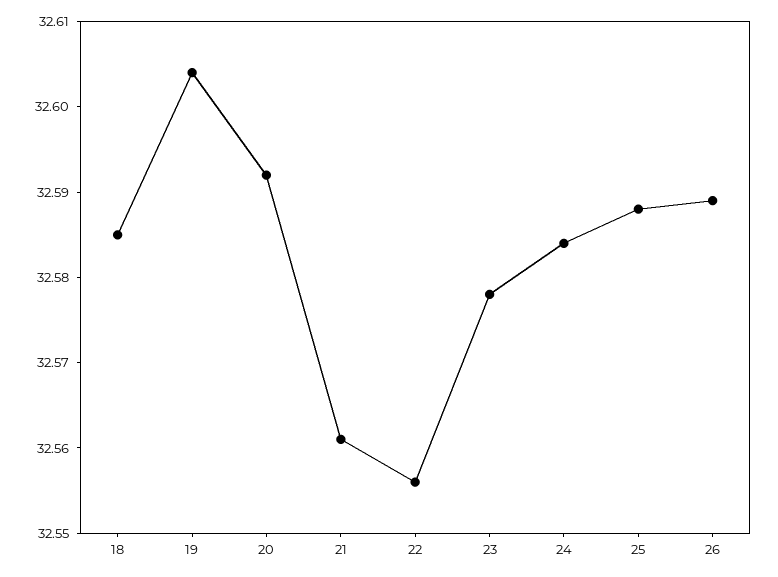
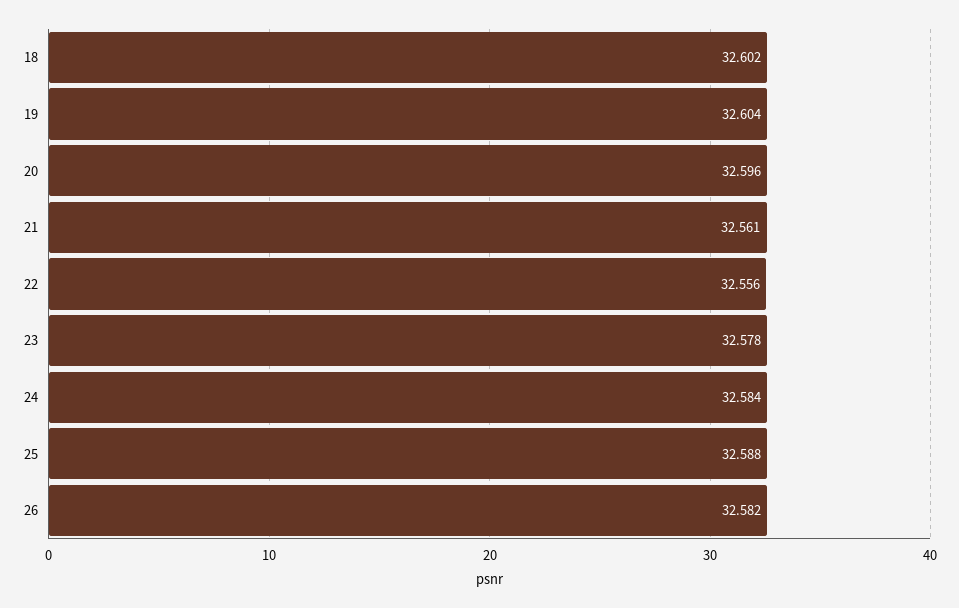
  {
-   "18": 32.585,
+   "18": 32.602,
    "19": 32.604,
-   "20": 32.592,
+   "20": 32.596,
    "21": 32.561,
    "22": 32.556,
    "23": 32.578,
    "24": 32.584,
    "25": 32.588,
-   "26": 32.589
+   "26": 32.582
  }

